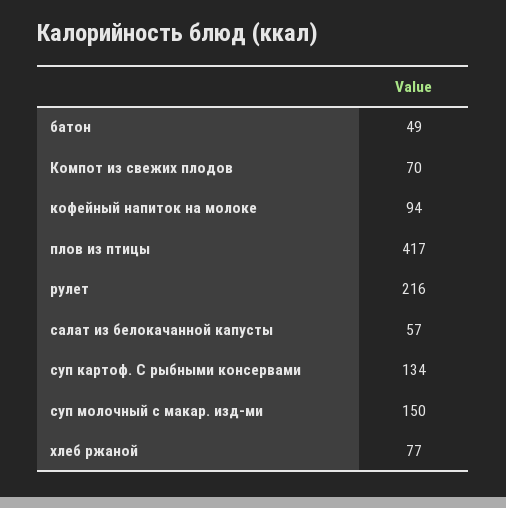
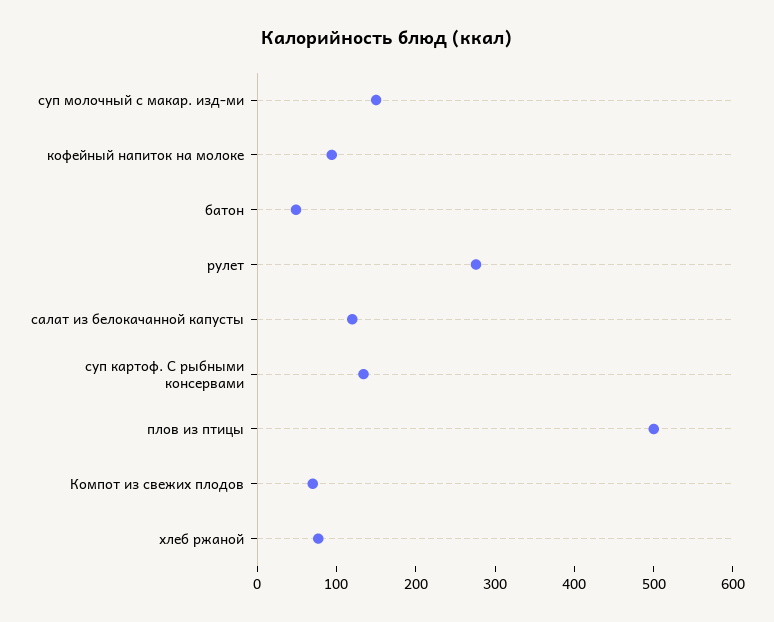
  {
    "батон": 49,
    "Компот из свежих плодов": 70,
    "кофейный напиток на молоке": 94,
-   "плов из птицы": 417,
+   "плов из птицы": 500,
-   "рулет": 216,
+   "рулет": 280,
-   "салат из белокачанной капусты": 57,
+   "салат из белокачанной капусты": 120,
    "суп картоф. С рыбными консервами": 134,
    "суп молочный с макар. изд-ми": 150,
    "хлеб ржаной": 77
  }

